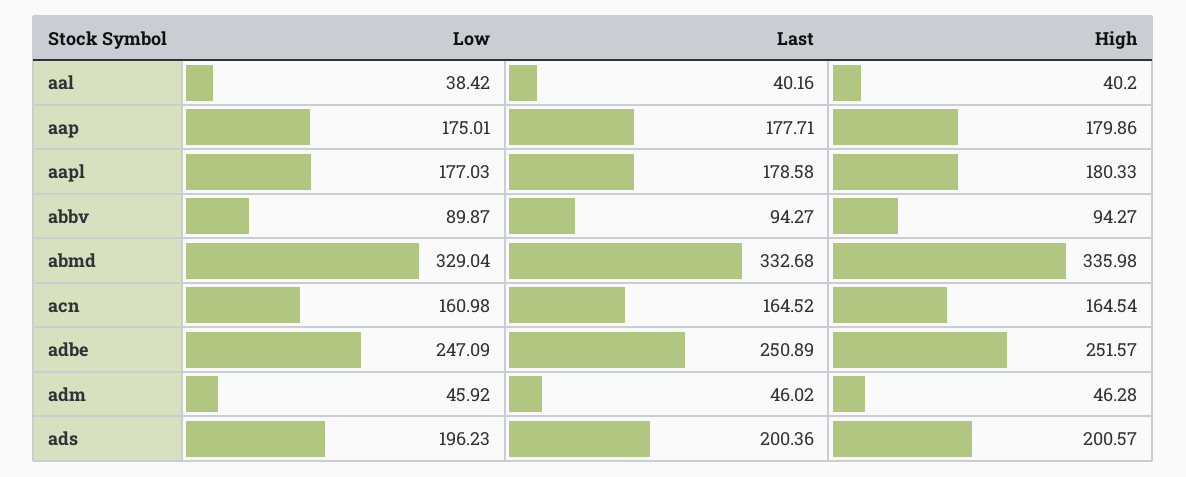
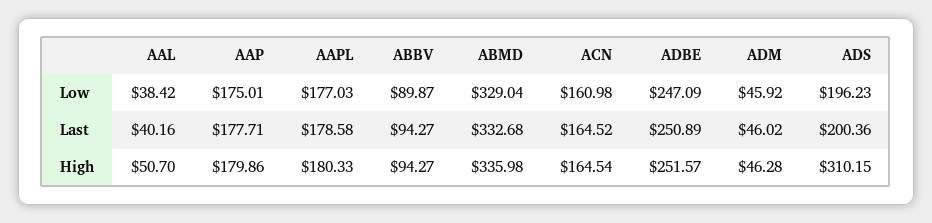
  {
    "Low": {
      "aal": 38.42,
      "aap": 175.01,
      "aapl": 177.03,
      "abbv": 89.87,
      "abmd": 329.04,
      "acn": 160.98,
      "adbe": 247.09,
      "adm": 45.92,
      "ads": 196.23
    },
    "Last": {
      "aal": 40.16,
      "aap": 177.71,
      "aapl": 178.58,
      "abbv": 94.27,
      "abmd": 332.68,
      "acn": 164.52,
      "adbe": 250.89,
      "adm": 46.02,
      "ads": 200.36
    },
    "High": {
-     "aal": 40.2,
+     "aal": 50.7,
      "aap": 179.86,
      "aapl": 180.33,
      "abbv": 94.27,
      "abmd": 335.98,
      "acn": 164.54,
      "adbe": 251.57,
      "adm": 46.28,
-     "ads": 200.57
+     "ads": 310.15
    }
  }

